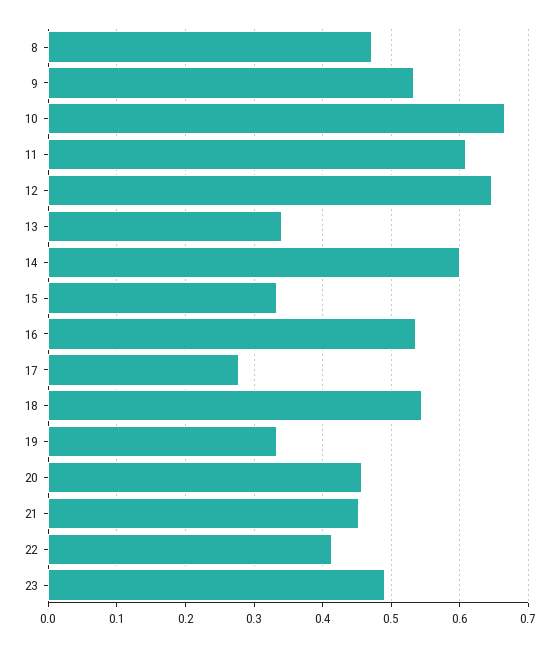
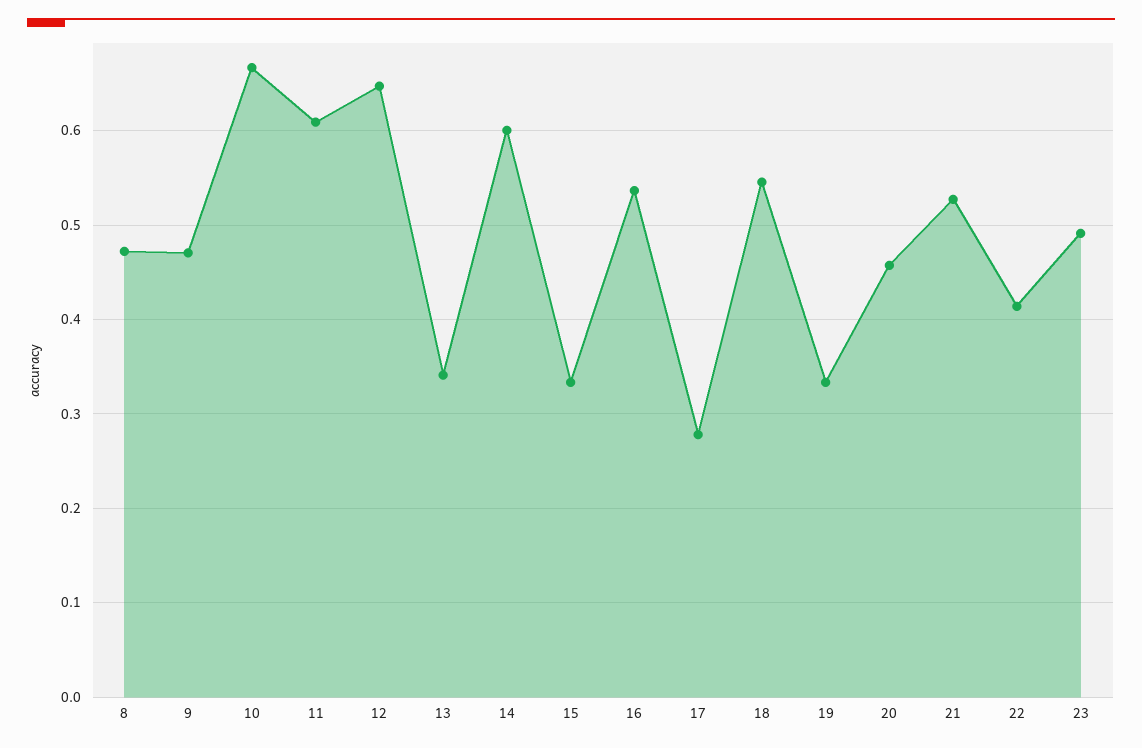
  {
    "8": 0.47,
-   "9": 0.53,
+   "9": 0.47,
    "10": 0.67,
    "11": 0.61,
    "12": 0.65,
    "13": 0.34,
    "14": 0.6,
    "15": 0.33,
    "16": 0.54,
    "17": 0.28,
    "18": 0.55,
    "19": 0.33,
    "20": 0.46,
-   "21": 0.45,
+   "21": 0.53,
    "22": 0.41,
    "23": 0.49
  }

